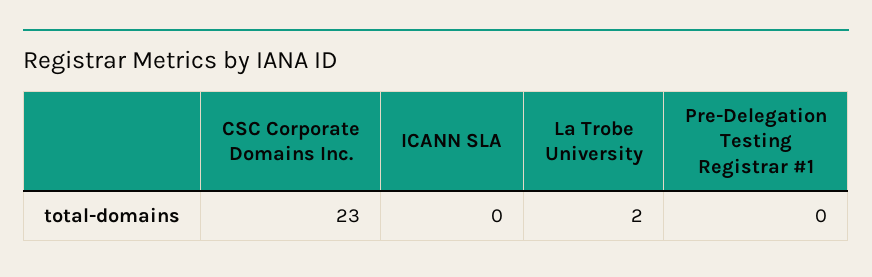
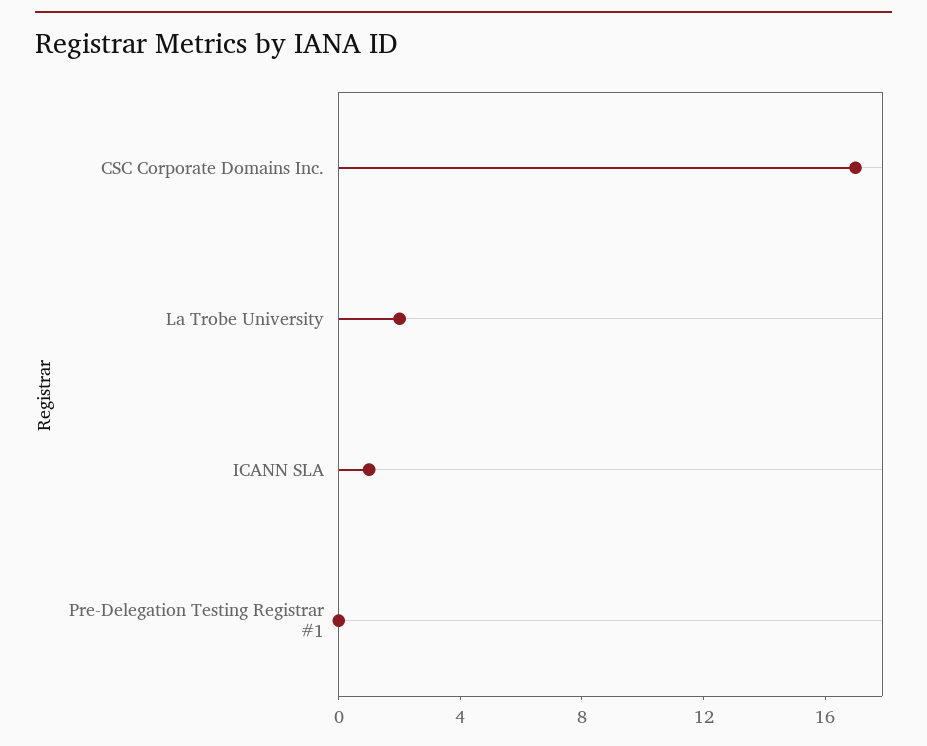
  {
-   "CSC Corporate Domains Inc.": 23,
+   "CSC Corporate Domains Inc.": 17,
-   "ICANN SLA": 0,
+   "ICANN SLA": 1,
    "La Trobe University": 2,
    "Pre-Delegation Testing Registrar #1": 0
  }

